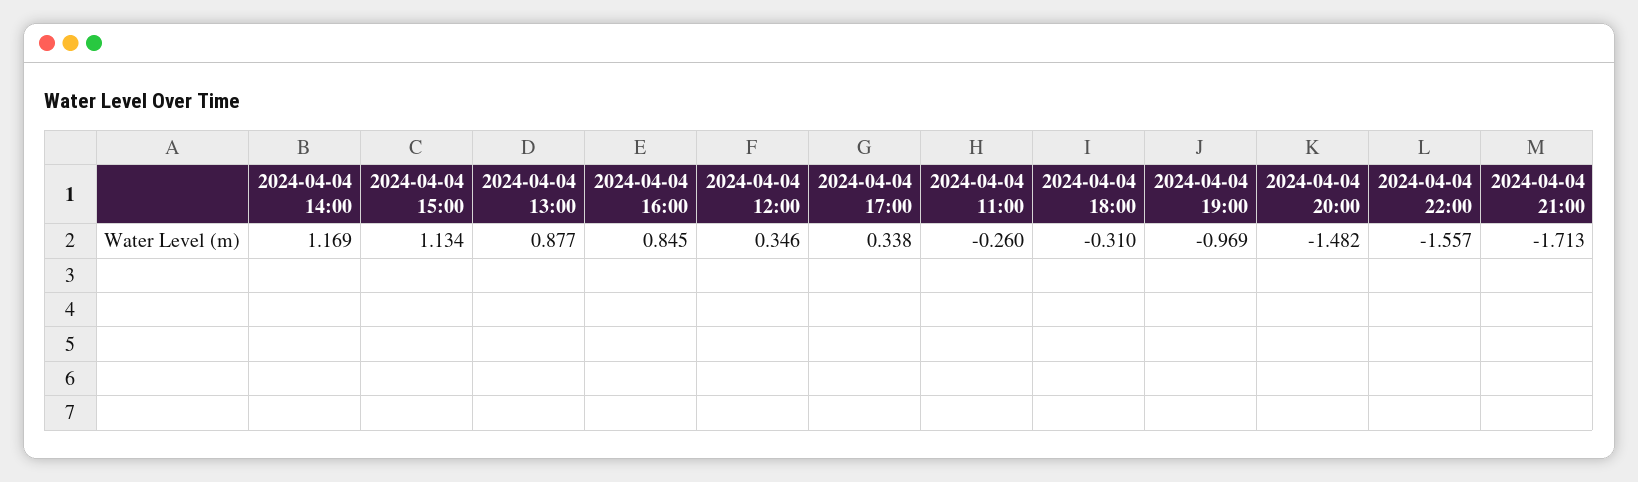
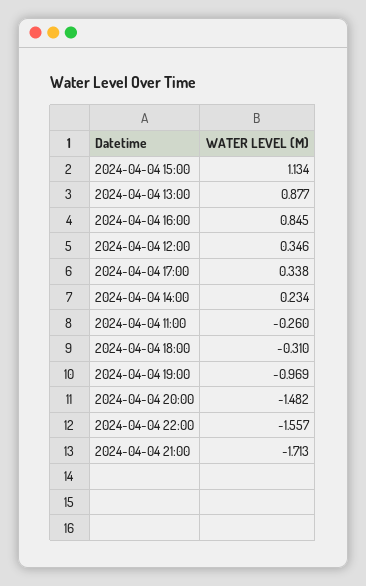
  {
-   "2024-04-04 14:00": 1.169,
+   "2024-04-04 14:00": 0.234,
    "2024-04-04 15:00": 1.134,
    "2024-04-04 13:00": 0.877,
    "2024-04-04 16:00": 0.845,
    "2024-04-04 12:00": 0.346,
    "2024-04-04 17:00": 0.338,
    "2024-04-04 11:00": -0.26,
    "2024-04-04 18:00": -0.31,
    "2024-04-04 19:00": -0.969,
    "2024-04-04 20:00": -1.482,
    "2024-04-04 22:00": -1.557,
    "2024-04-04 21:00": -1.713
  }

